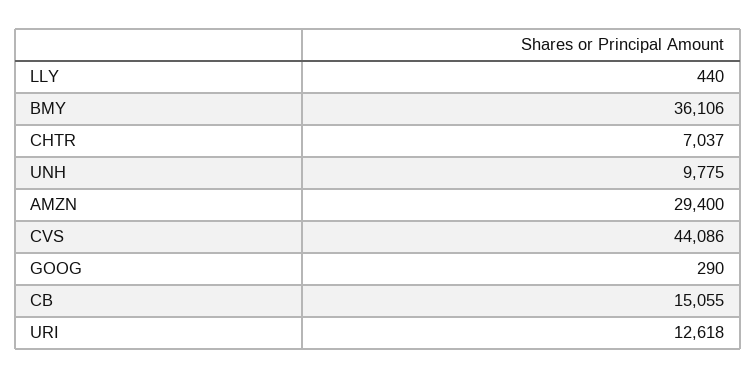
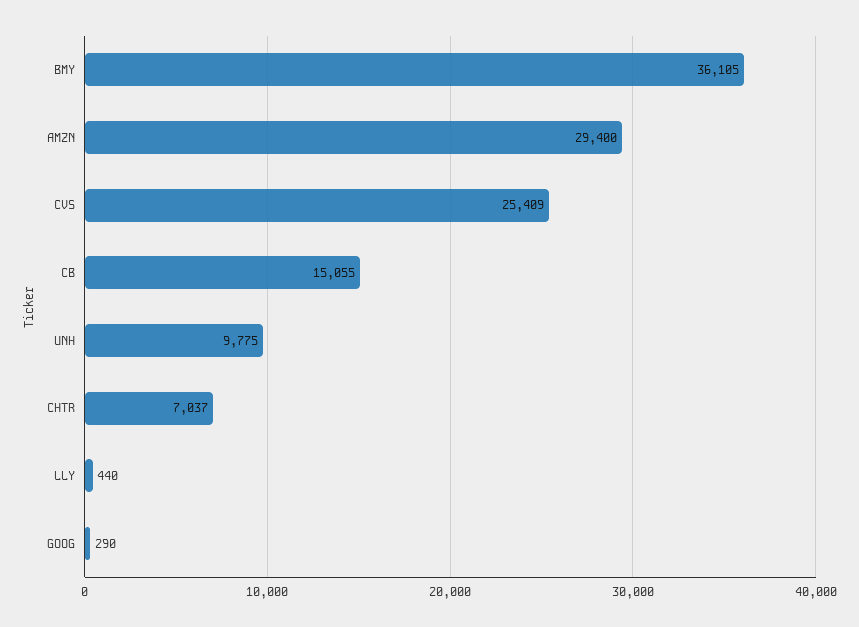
  {
    "LLY": 440,
-   "BMY": 36106,
+   "BMY": 36105,
    "CHTR": 7037,
    "UNH": 9775,
    "AMZN": 29400,
-   "CVS": 44086,
+   "CVS": 25409,
    "GOOG": 290,
-   "CB": 15055,
+   "CB": 15055
-   "URI": 12618
  }

